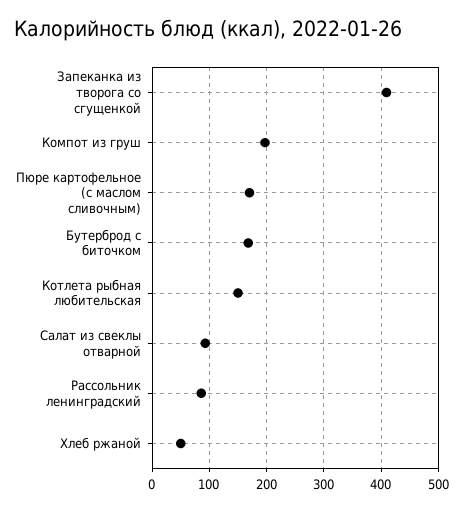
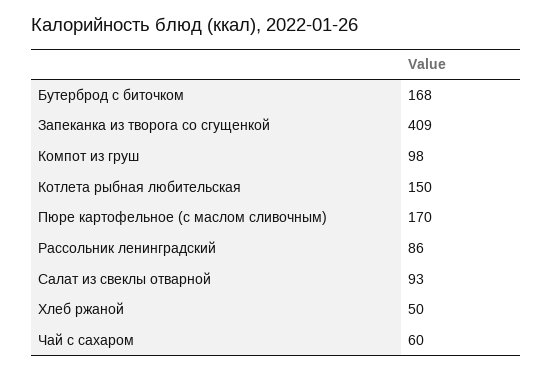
  {
    "Запеканка из творога со сгущенкой": 409,
-   "Компот из груш": 200,
+   "Компот из груш": 98,
    "Пюре картофельное (с маслом сливочным)": 170,
    "Бутерброд с биточком": 168,
    "Котлета рыбная любительская": 150,
    "Салат из свеклы отварной": 93,
    "Рассольник ленинградский": 86,
-   "Хлеб ржаной": 50
+   "Хлеб ржаной": 50,
+   "Чай с сахаром": 60
  }

